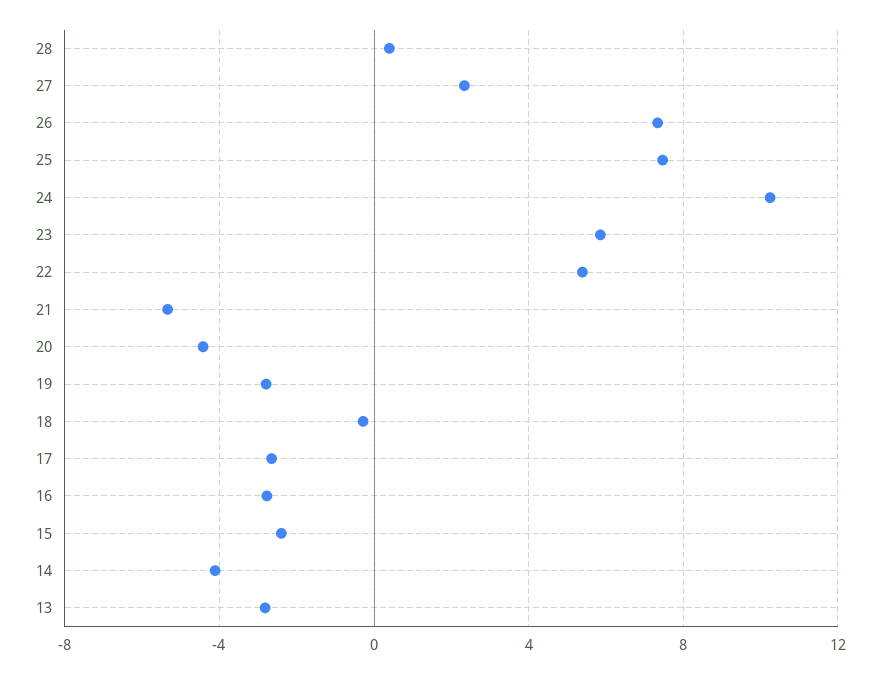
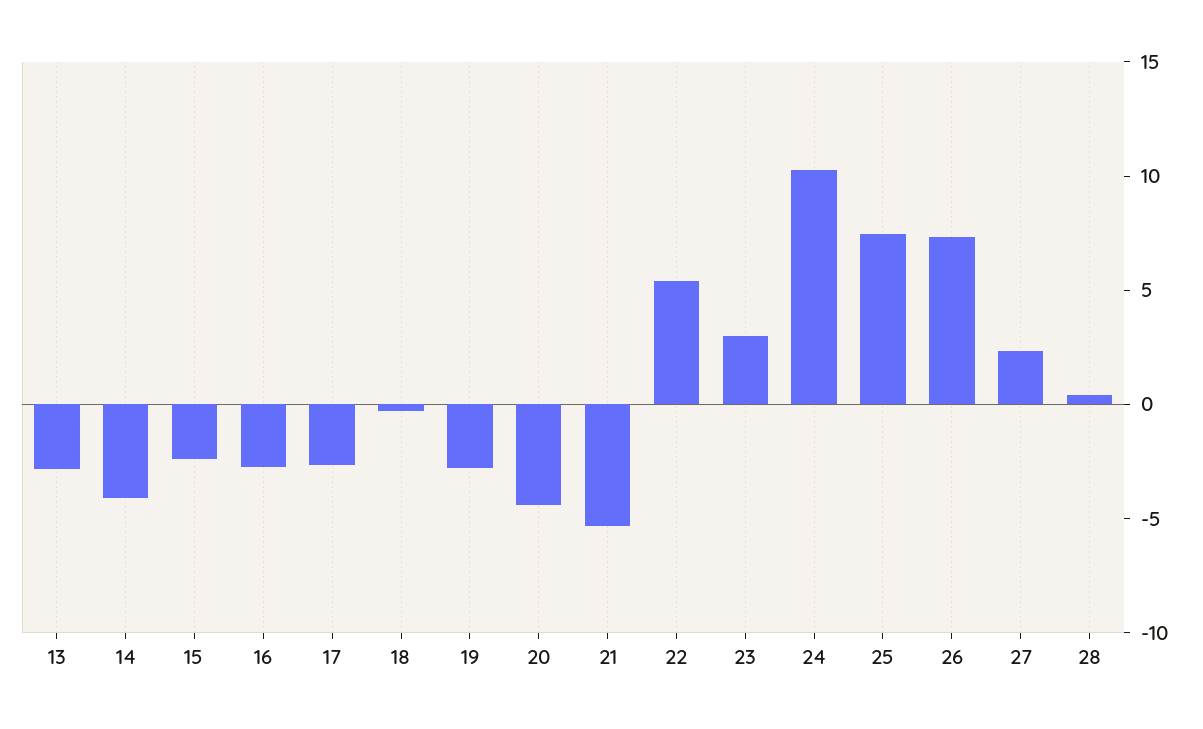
  {
    "28": 0.5,
    "27": 2.5,
    "26": 7.5,
    "25": 7.5,
    "24": 10.5,
-   "23": 6,
+   "23": 3,
    "22": 5.5,
    "21": -5.5,
    "20": -4.5,
    "19": -3,
    "18": -0.5,
    "17": -2.5,
    "16": -3,
    "15": -2.5,
    "14": -4,
    "13": -3
  }

